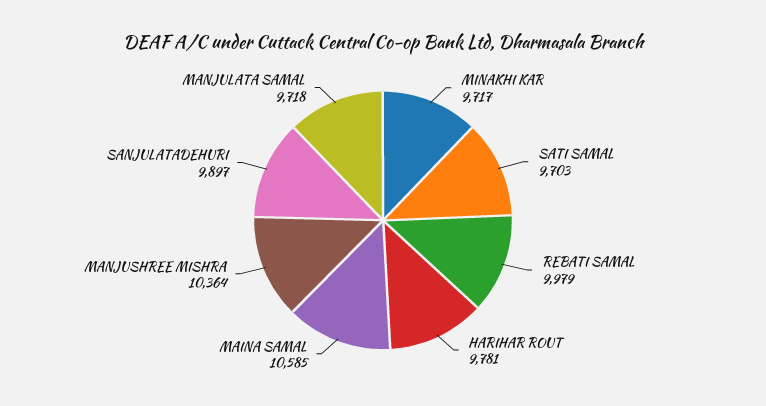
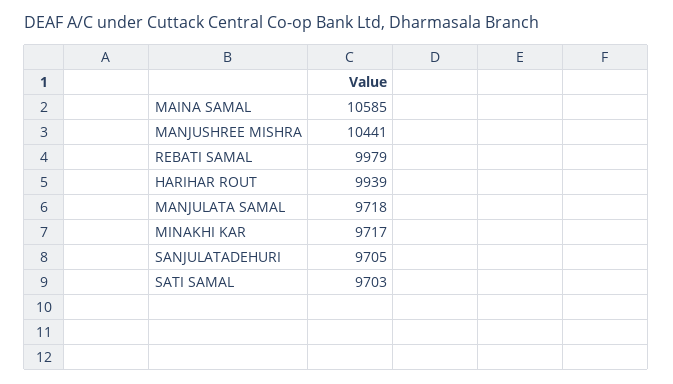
  {
    "MINAKHI KAR": 9717,
    "SATI SAMAL": 9703,
    "REBATI SAMAL": 9979,
-   "HARIHAR ROUT": 9781,
+   "HARIHAR ROUT": 9939,
    "MAINA SAMAL": 10585,
-   "MANJUSHREE MISHRA": 10364,
+   "MANJUSHREE MISHRA": 10441,
-   "SANJULATADEHURI": 9897,
+   "SANJULATADEHURI": 9705,
    "MANJULATA SAMAL": 9718
  }

